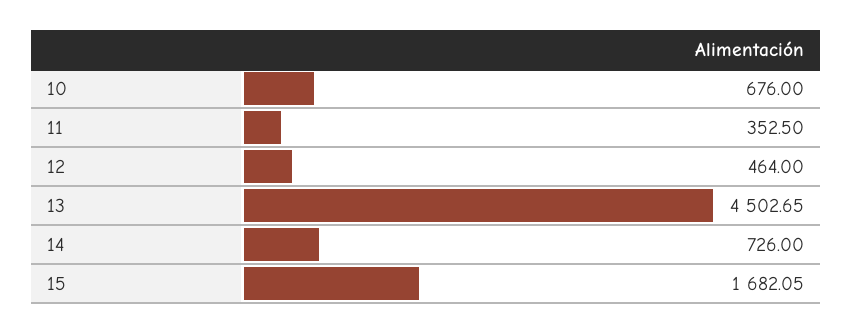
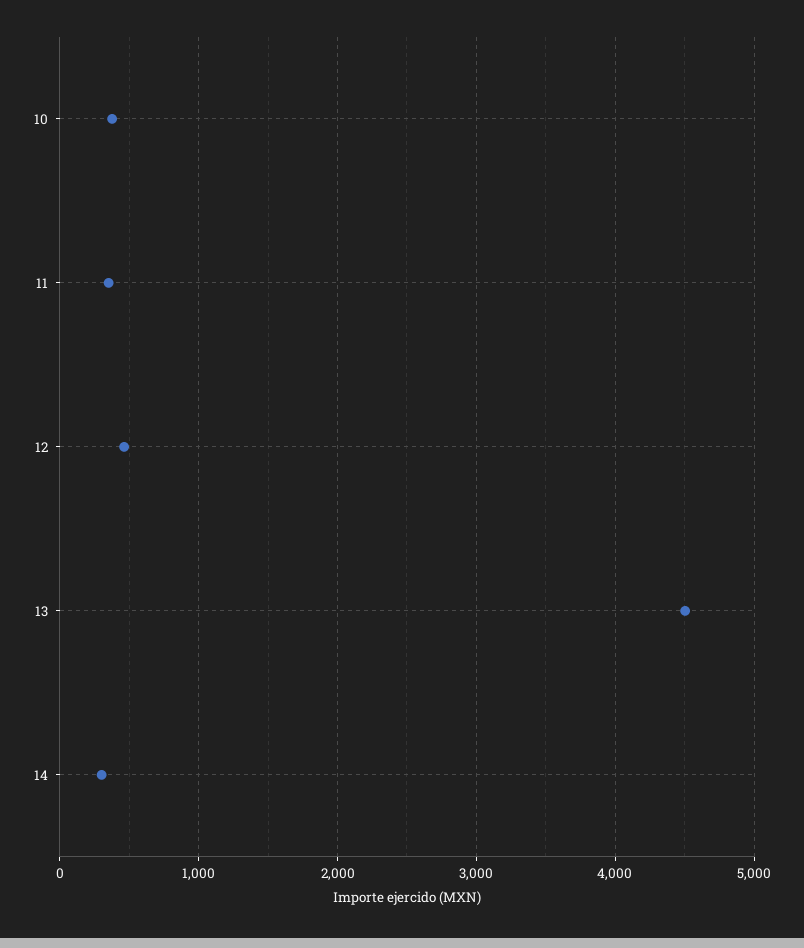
  {
-   "10": 676,
+   "10": 400,
    "11": 352.5,
    "12": 464,
    "13": 4502.65,
-   "14": 726,
+   "14": 300
-   "15": 1682.05
  }

